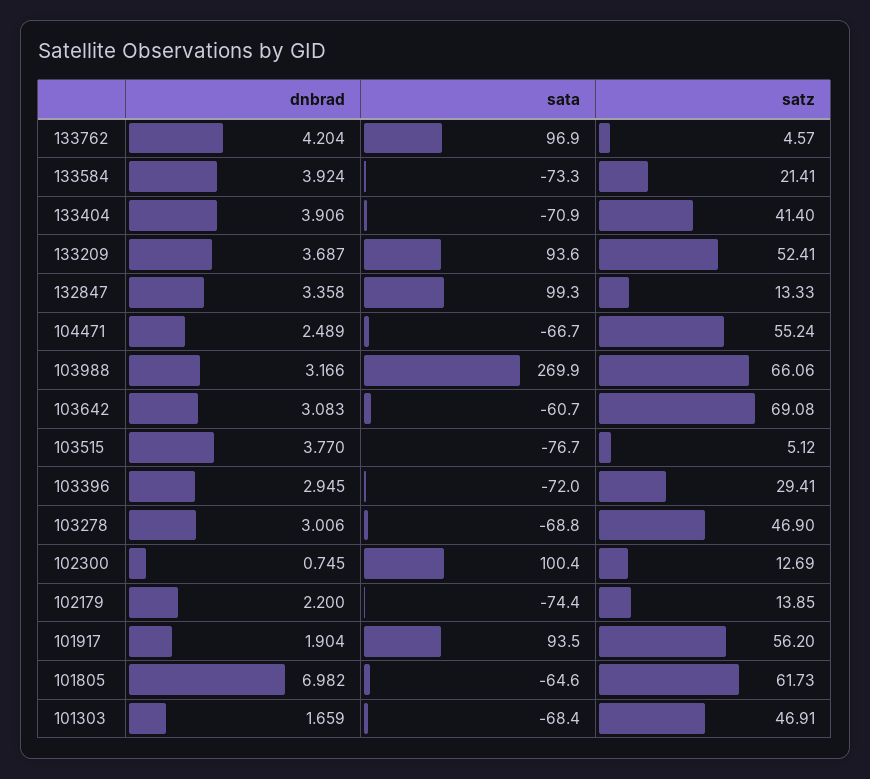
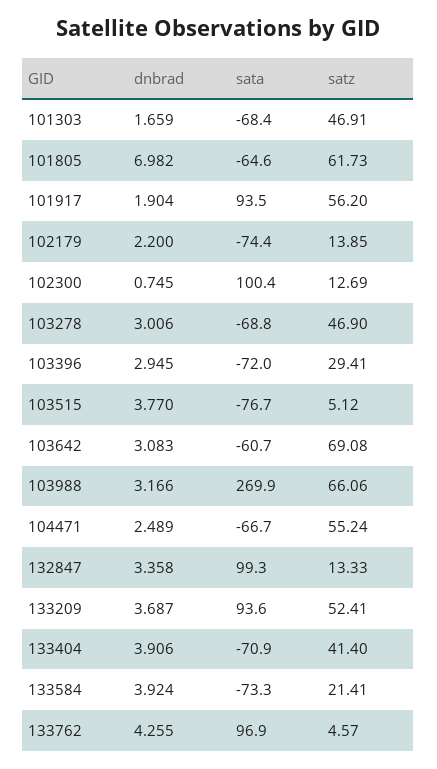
  {
    "dnbrad": {
-     "133762": 4.204,
+     "133762": 4.255,
      "133584": 3.924,
      "133404": 3.906,
      "133209": 3.687,
      "132847": 3.358,
      "104471": 2.489,
      "103988": 3.166,
      "103642": 3.083,
      "103515": 3.77,
      "103396": 2.945,
      "103278": 3.006,
      "102300": 0.745,
      "102179": 2.2,
      "101917": 1.904,
      "101805": 6.982,
      "101303": 1.659
    },
    "sata": {
      "133762": 96.9,
      "133584": -73.3,
      "133404": -70.9,
      "133209": 93.6,
      "132847": 99.3,
      "104471": -66.7,
      "103988": 269.9,
      "103642": -60.7,
      "103515": -76.7,
      "103396": -72,
      "103278": -68.8,
      "102300": 100.4,
      "102179": -74.4,
      "101917": 93.5,
      "101805": -64.6,
      "101303": -68.4
    },
    "satz": {
      "133762": 4.57,
      "133584": 21.41,
      "133404": 41.4,
      "133209": 52.41,
      "132847": 13.33,
      "104471": 55.24,
      "103988": 66.06,
      "103642": 69.08,
      "103515": 5.12,
      "103396": 29.41,
      "103278": 46.9,
      "102300": 12.69,
      "102179": 13.85,
      "101917": 56.2,
      "101805": 61.73,
      "101303": 46.91
    }
  }

